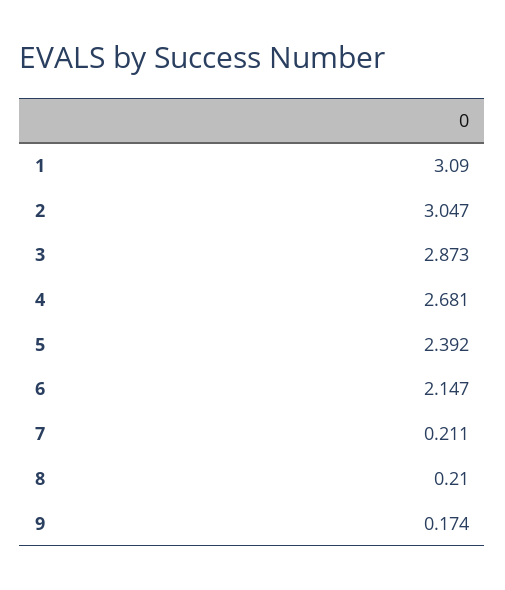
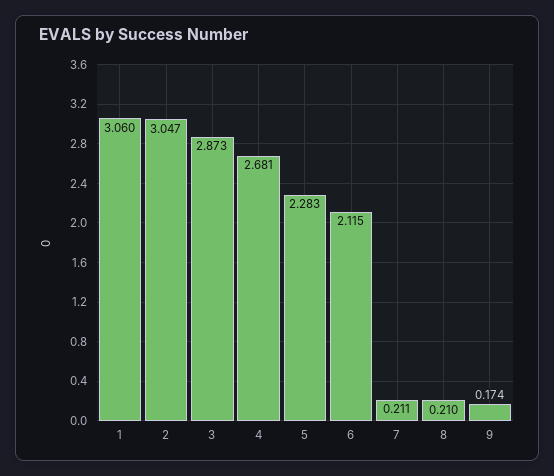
  {
-   "1": 3.09,
+   "1": 3.06,
    "2": 3.047,
    "3": 2.873,
    "4": 2.681,
-   "5": 2.392,
+   "5": 2.283,
-   "6": 2.147,
+   "6": 2.115,
    "7": 0.211,
    "8": 0.21,
    "9": 0.174
  }

